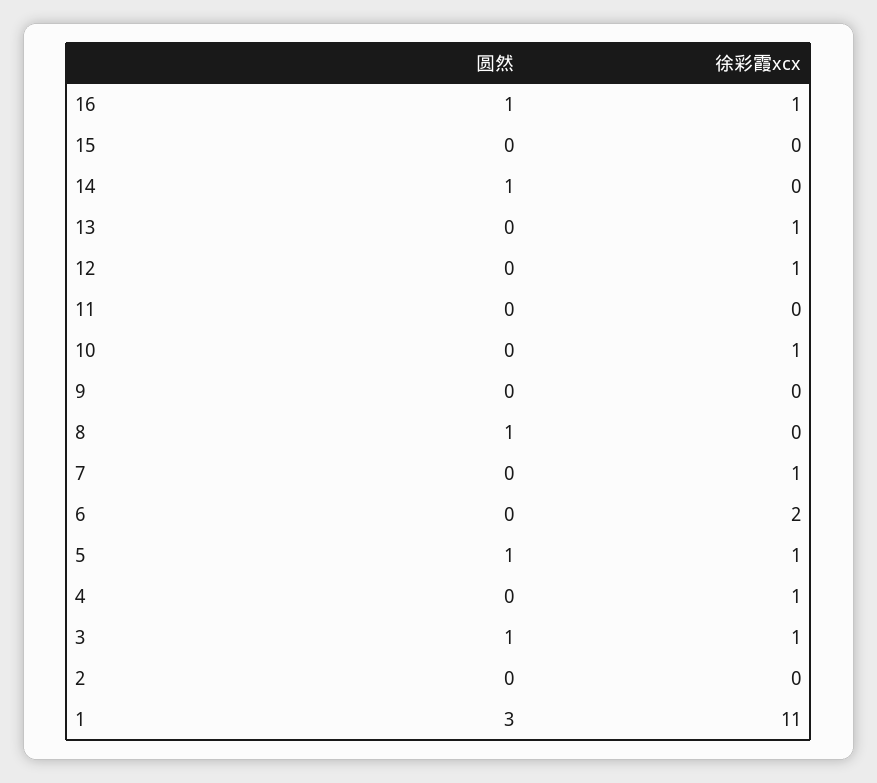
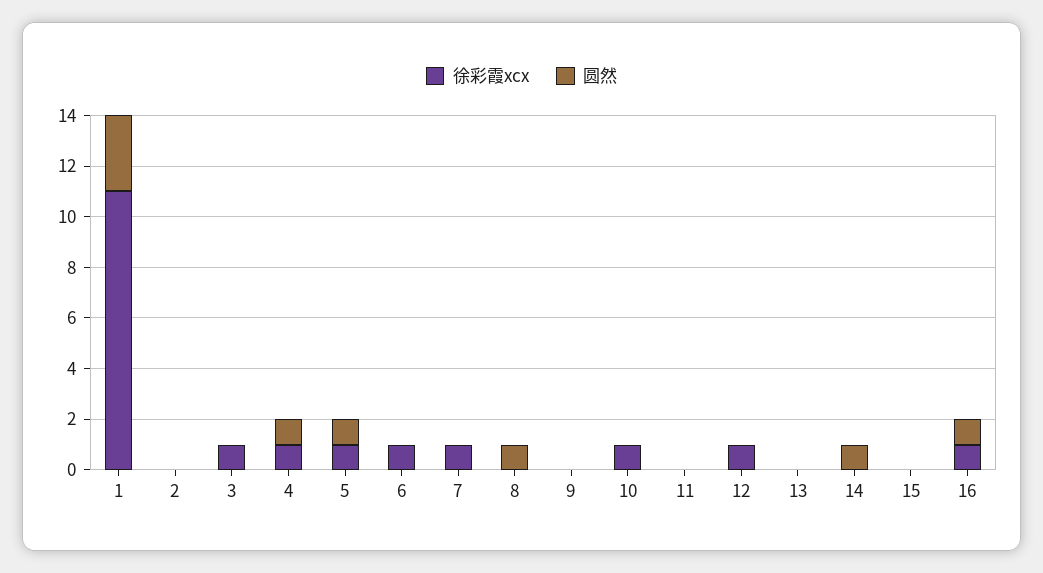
  {
    "圆然": {
      "16": 1,
      "15": 0,
      "14": 1,
      "13": 0,
      "12": 0,
      "11": 0,
      "10": 0,
      "9": 0,
      "8": 1,
      "7": 0,
      "6": 0,
      "5": 1,
-     "4": 0,
+     "4": 1,
-     "3": 1,
+     "3": 0,
      "2": 0,
      "1": 3
    },
    "徐彩霞xcx": {
      "16": 1,
      "15": 0,
      "14": 0,
-     "13": 1,
+     "13": 0,
      "12": 1,
      "11": 0,
      "10": 1,
      "9": 0,
      "8": 0,
      "7": 1,
-     "6": 2,
+     "6": 1,
      "5": 1,
      "4": 1,
      "3": 1,
      "2": 0,
      "1": 11
    }
  }

